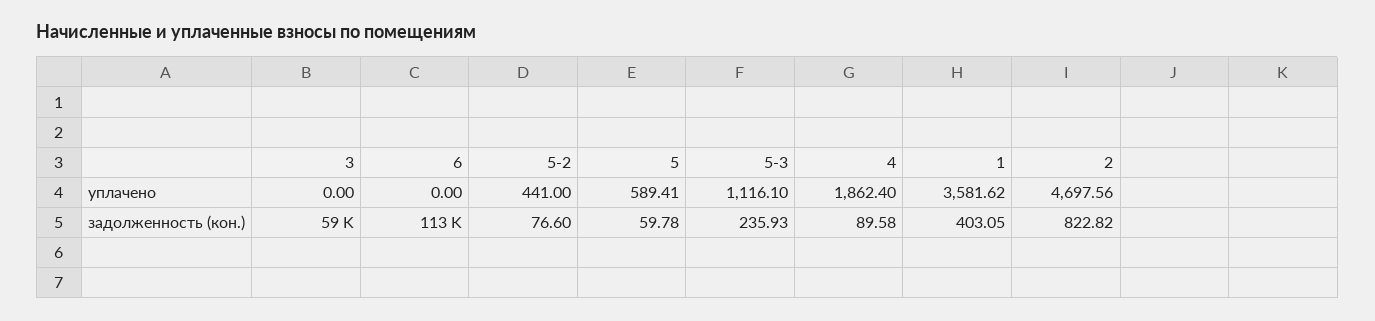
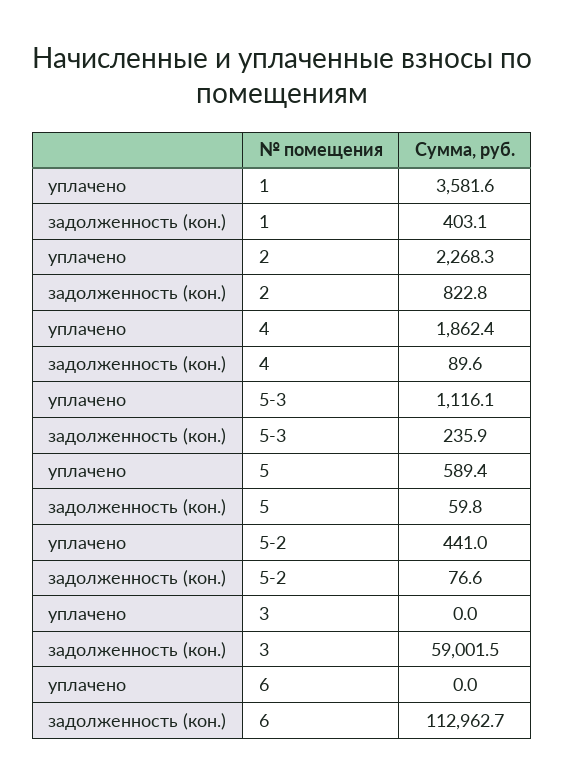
  {
    "3": {
      "уплачено": 0,
      "задолженность (кон.)": 59001.5
    },
    "6": {
      "уплачено": 0,
      "задолженность (кон.)": 112962.7
    },
    "5-2": {
      "уплачено": 441,
      "задолженность (кон.)": 76.6
    },
    "5": {
      "уплачено": 589.41,
      "задолженность (кон.)": 59.78
    },
    "5-3": {
      "уплачено": 1116.1,
      "задолженность (кон.)": 235.93
    },
    "4": {
      "уплачено": 1862.4,
      "задолженность (кон.)": 89.58
    },
    "1": {
      "уплачено": 3581.62,
      "задолженность (кон.)": 403.05
    },
    "2": {
-     "уплачено": 4697.56,
+     "уплачено": 2268.3,
      "задолженность (кон.)": 822.82
    }
  }

